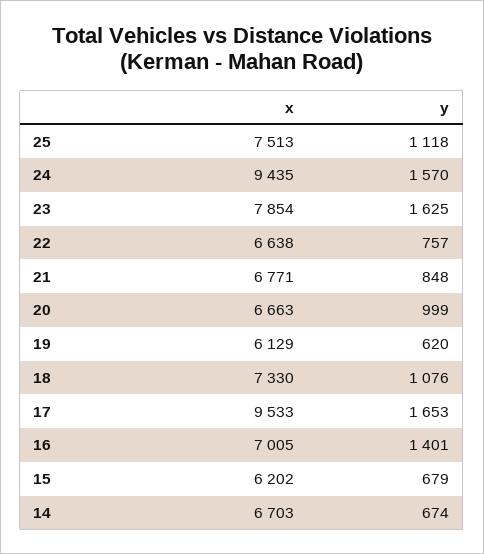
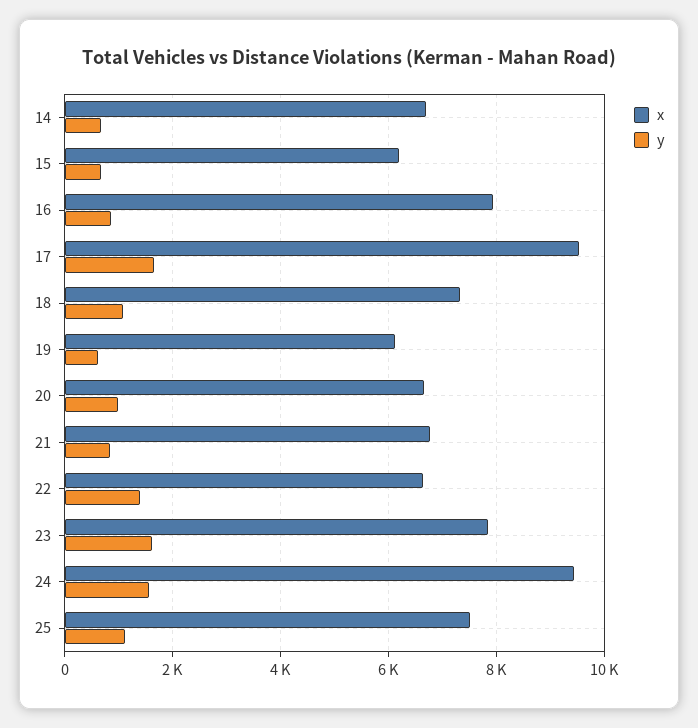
  {
    "x": {
      "25": 7513,
      "24": 9435,
      "23": 7854,
      "22": 6638,
      "21": 6771,
      "20": 6663,
      "19": 6129,
      "18": 7330,
      "17": 9533,
-     "16": 7005,
+     "16": 8000,
      "15": 6202,
      "14": 6703
    },
    "y": {
      "25": 1118,
      "24": 1570,
      "23": 1625,
-     "22": 757,
+     "22": 1400,
      "21": 848,
      "20": 999,
      "19": 620,
      "18": 1076,
      "17": 1653,
-     "16": 1401,
+     "16": 800,
      "15": 679,
      "14": 674
    }
  }

